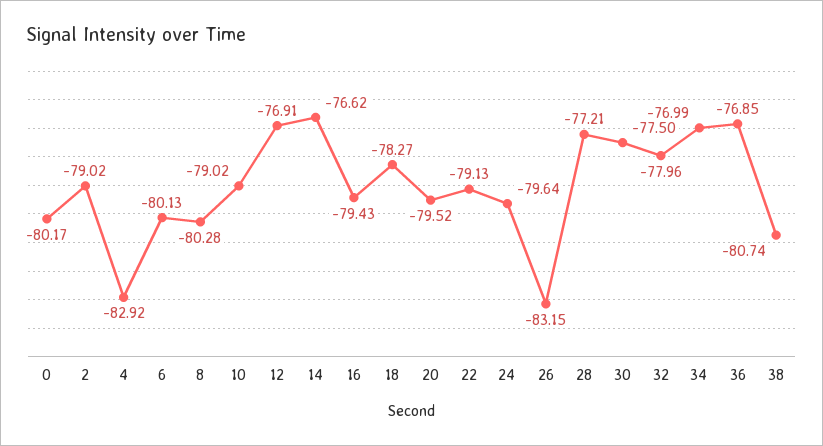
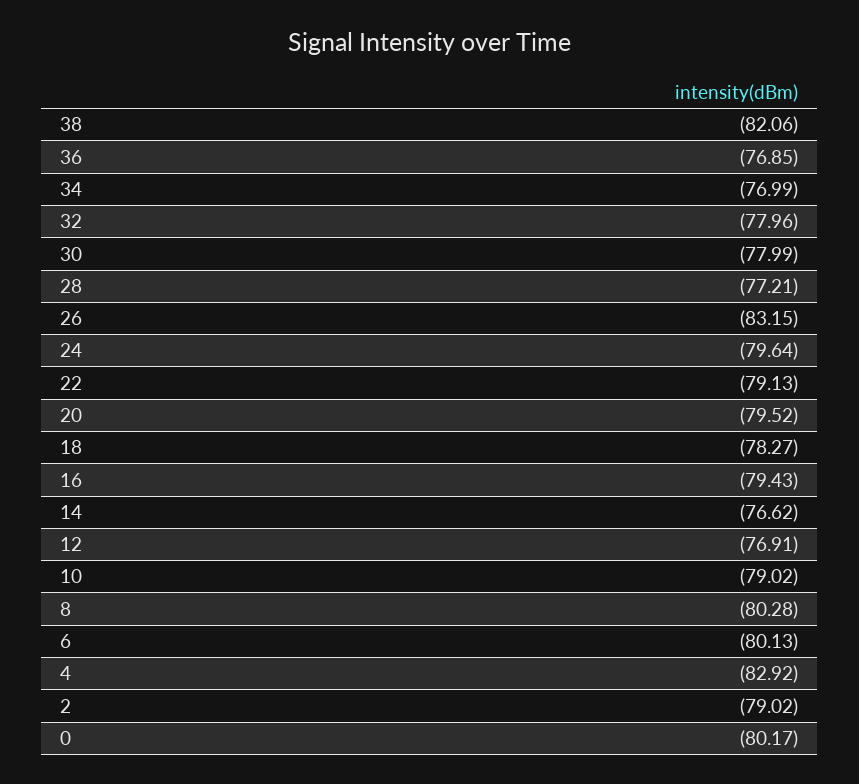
  {
    "0": -80.17,
    "2": -79.02,
    "4": -82.92,
    "6": -80.13,
    "8": -80.28,
    "10": -79.02,
    "12": -76.91,
    "14": -76.62,
    "16": -79.43,
    "18": -78.27,
    "20": -79.52,
    "22": -79.13,
    "24": -79.64,
    "26": -83.15,
    "28": -77.21,
-   "30": -77.5,
+   "30": -77.99,
    "32": -77.96,
    "34": -76.99,
    "36": -76.85,
-   "38": -80.74
+   "38": -82.06
  }

